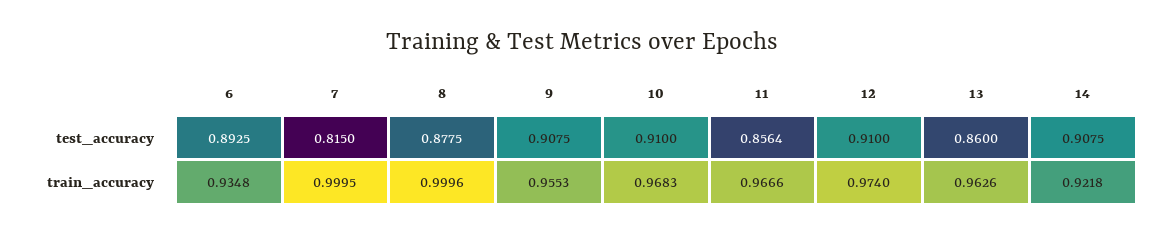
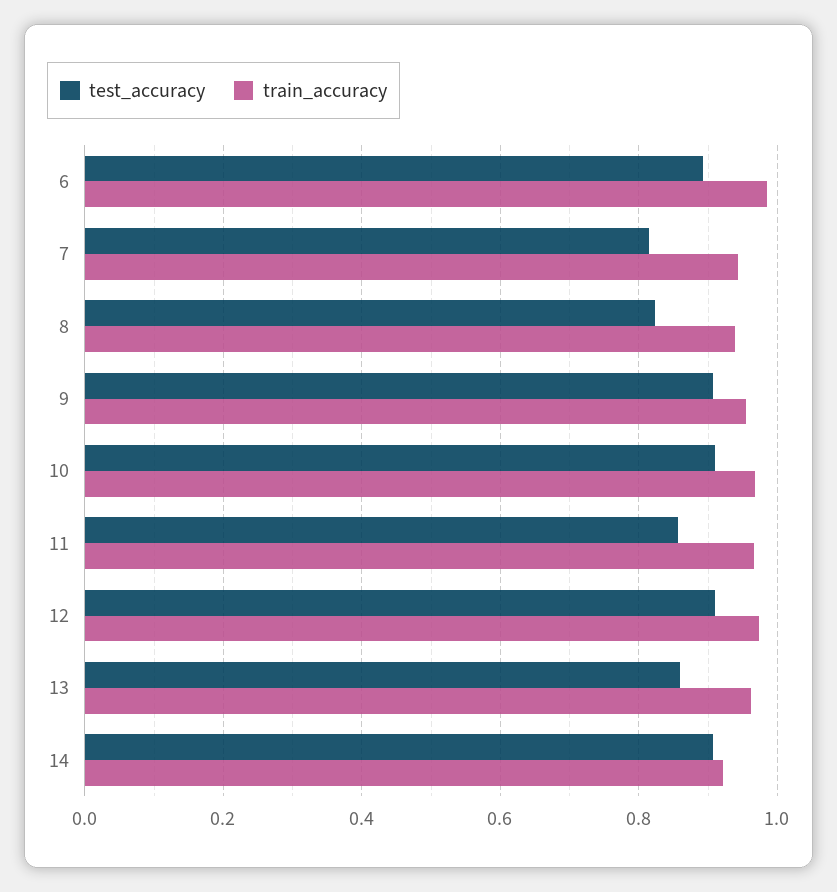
  {
    "test_accuracy": {
      "6": 0.8925,
      "7": 0.815,
-     "8": 0.8775,
+     "8": 0.82,
      "9": 0.9075,
      "10": 0.91,
      "11": 0.8564,
      "12": 0.91,
      "13": 0.86,
      "14": 0.9075
    },
    "train_accuracy": {
-     "6": 0.9348,
+     "6": 0.98,
-     "7": 0.9995,
+     "7": 0.94,
-     "8": 0.9996,
+     "8": 0.94,
      "9": 0.9553,
      "10": 0.9683,
      "11": 0.9666,
      "12": 0.974,
      "13": 0.9626,
      "14": 0.9218
    }
  }

